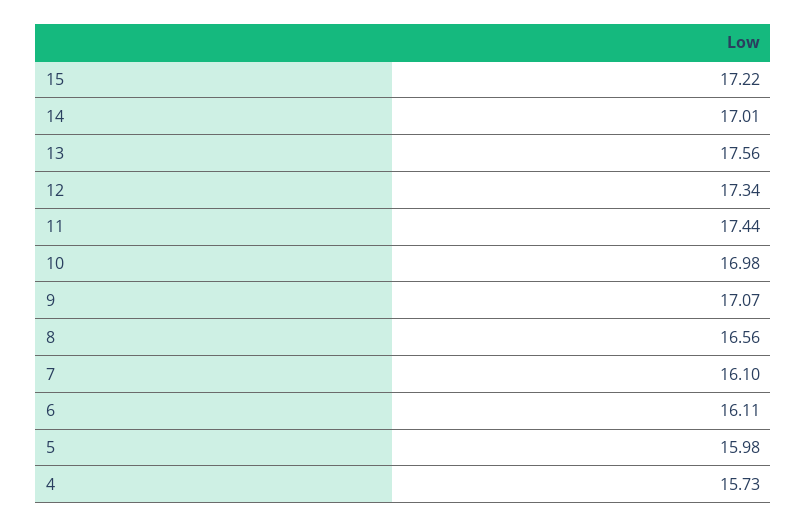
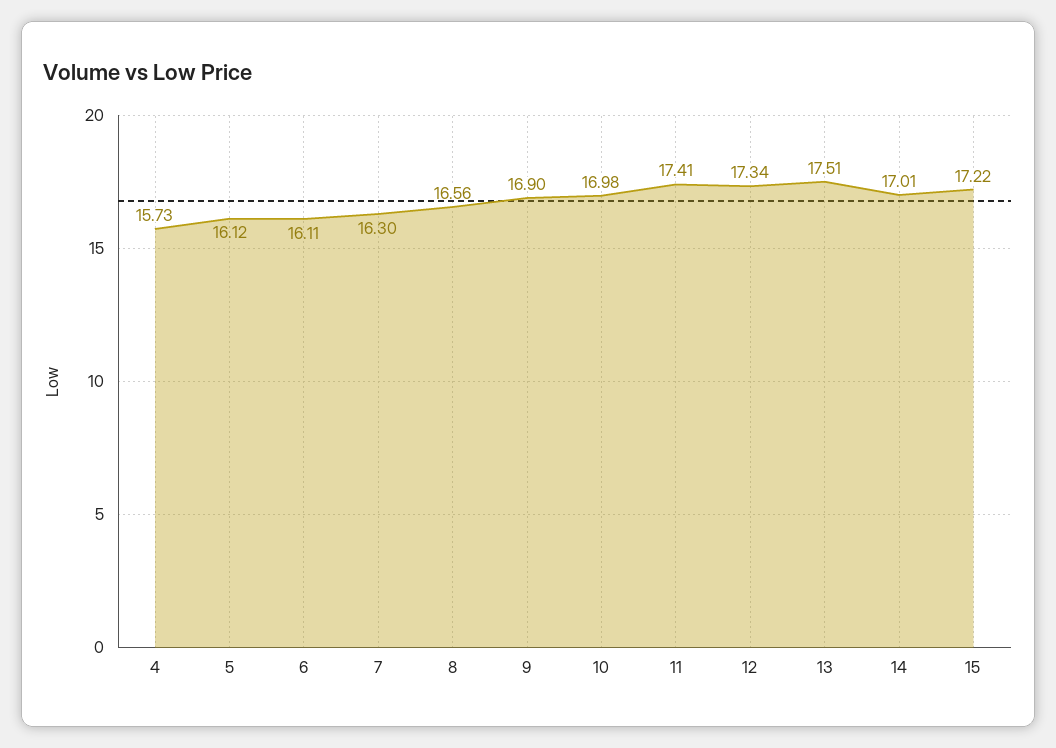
  {
    "15": 17.22,
    "14": 17.01,
-   "13": 17.56,
+   "13": 17.51,
    "12": 17.34,
-   "11": 17.44,
+   "11": 17.41,
    "10": 16.98,
-   "9": 17.07,
+   "9": 16.9,
    "8": 16.56,
-   "7": 16.1,
+   "7": 16.3,
    "6": 16.11,
-   "5": 15.98,
+   "5": 16.12,
    "4": 15.73
  }

